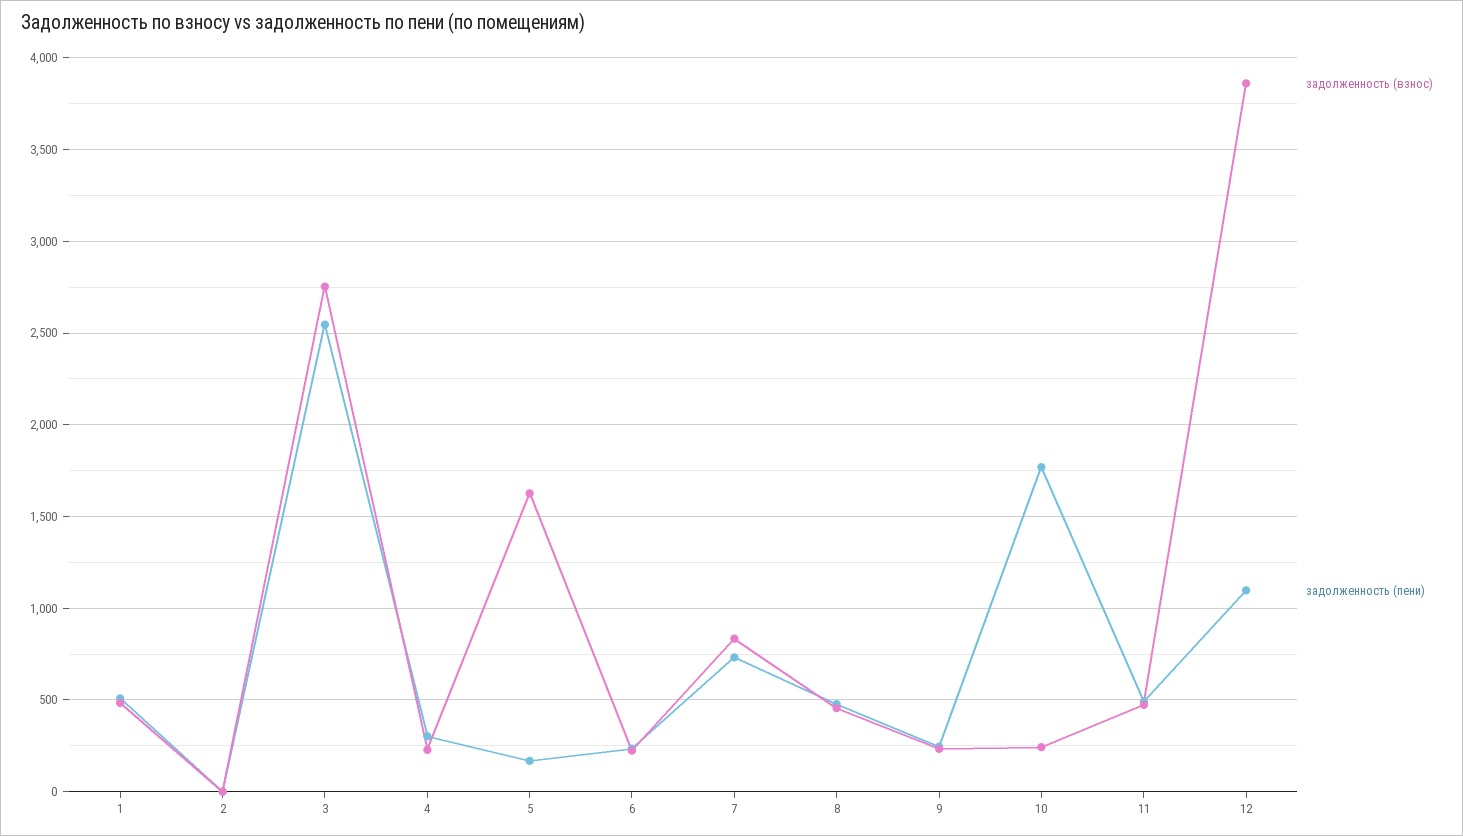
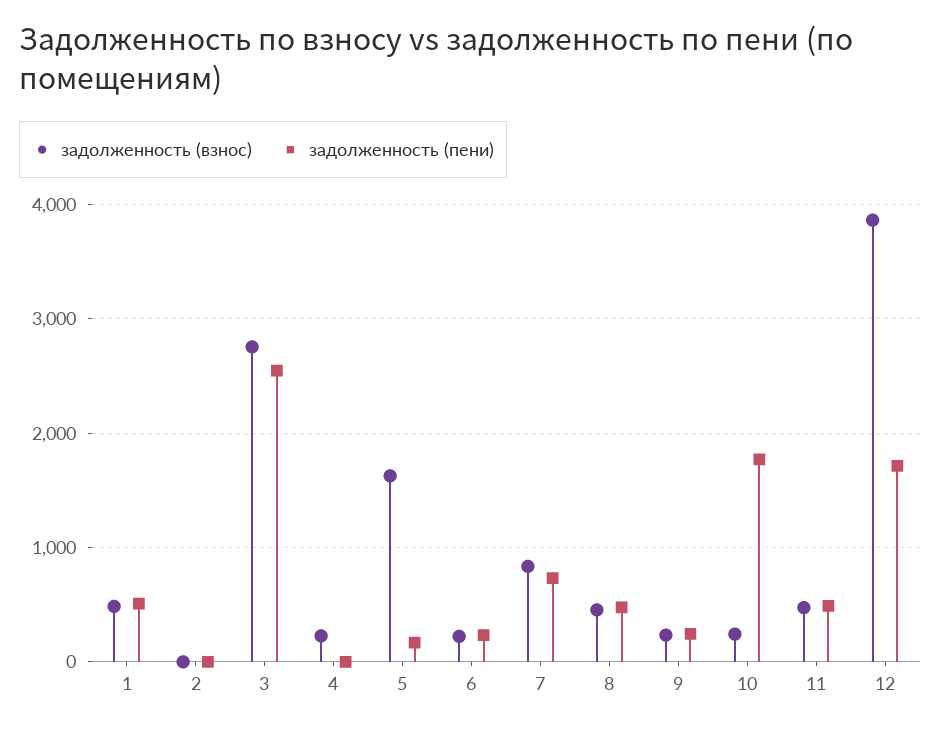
  {
    "задолженность (взнос)": {
      "1": 500,
      "2": 0,
      "3": 2750,
      "4": 250,
      "5": 1650,
      "6": 200,
      "7": 850,
      "8": 450,
      "9": 250,
      "10": 250,
      "11": 450,
      "12": 3850
    },
    "задолженность (пени)": {
      "1": 500,
      "2": 0,
      "3": 2550,
-     "4": 300,
+     "4": 0,
      "5": 150,
      "6": 250,
      "7": 750,
      "8": 500,
      "9": 250,
      "10": 1750,
      "11": 500,
-     "12": 1100
+     "12": 1700
    }
  }

